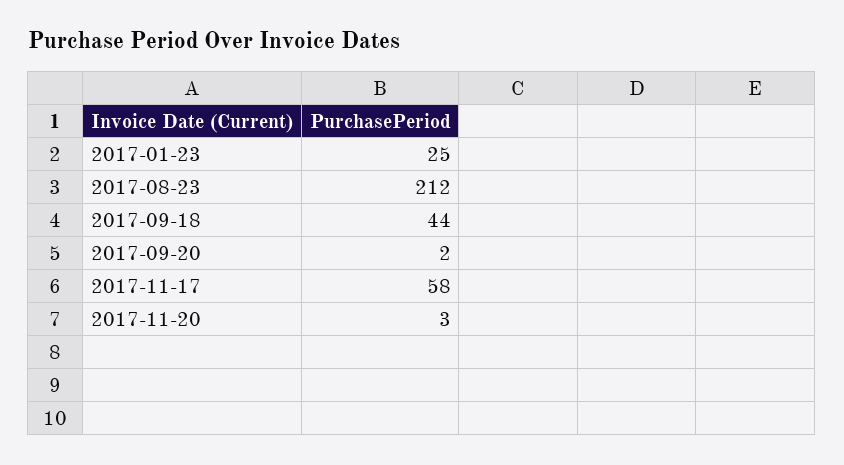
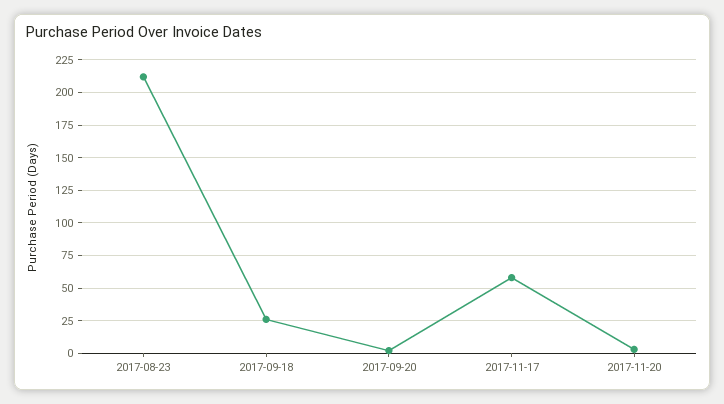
  {
-   "2017-01-23": 25,
    "2017-08-23": 212,
-   "2017-09-18": 44,
+   "2017-09-18": 25,
    "2017-09-20": 2,
    "2017-11-17": 58,
    "2017-11-20": 3
  }

